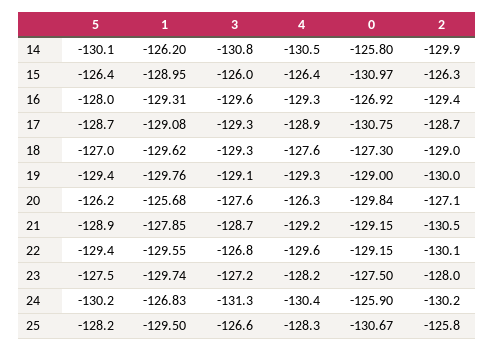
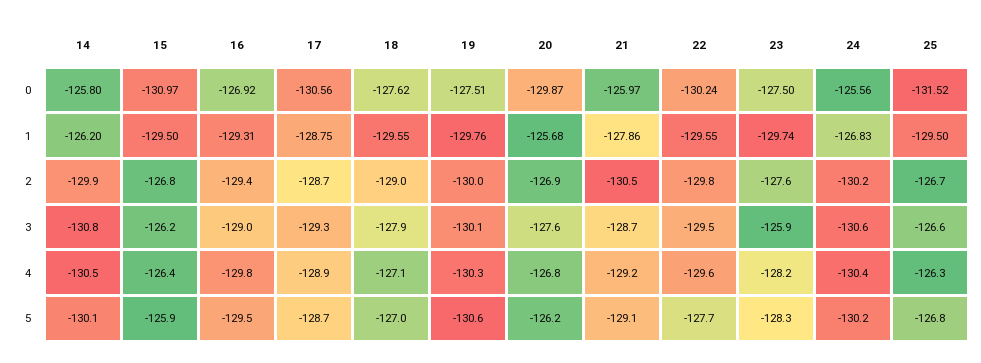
  {
    "5": {
      "14": -130.1,
-     "15": -126.4,
+     "15": -125.9,
-     "16": -128,
+     "16": -129.5,
      "17": -128.7,
      "18": -127,
-     "19": -129.4,
+     "19": -130.6,
      "20": -126.2,
-     "21": -128.9,
+     "21": -129.1,
-     "22": -129.4,
+     "22": -127.7,
-     "23": -127.5,
+     "23": -128.3,
      "24": -130.2,
-     "25": -128.2
+     "25": -126.8
    },
    "1": {
      "14": -126.2,
-     "15": -128.95,
+     "15": -129.5,
      "16": -129.31,
-     "17": -129.08,
+     "17": -128.75,
-     "18": -129.62,
+     "18": -129.55,
      "19": -129.76,
      "20": -125.68,
-     "21": -127.85,
+     "21": -127.86,
      "22": -129.55,
      "23": -129.74,
      "24": -126.83,
      "25": -129.5
    },
    "3": {
      "14": -130.8,
-     "15": -126,
+     "15": -126.2,
-     "16": -129.6,
+     "16": -129,
      "17": -129.3,
-     "18": -129.3,
+     "18": -127.9,
-     "19": -129.1,
+     "19": -130.1,
      "20": -127.6,
      "21": -128.7,
-     "22": -126.8,
+     "22": -129.5,
-     "23": -127.2,
+     "23": -125.9,
-     "24": -131.3,
+     "24": -130.6,
      "25": -126.6
    },
    "4": {
      "14": -130.5,
      "15": -126.4,
-     "16": -129.3,
+     "16": -129.8,
      "17": -128.9,
-     "18": -127.6,
+     "18": -127.1,
-     "19": -129.3,
+     "19": -130.3,
-     "20": -126.3,
+     "20": -126.8,
      "21": -129.2,
      "22": -129.6,
      "23": -128.2,
      "24": -130.4,
-     "25": -128.3
+     "25": -126.3
    },
    "0": {
      "14": -125.8,
      "15": -130.97,
      "16": -126.92,
-     "17": -130.75,
+     "17": -130.56,
-     "18": -127.3,
+     "18": -127.62,
-     "19": -129,
+     "19": -127.51,
-     "20": -129.84,
+     "20": -129.87,
-     "21": -129.15,
+     "21": -125.97,
-     "22": -129.15,
+     "22": -130.24,
      "23": -127.5,
-     "24": -125.9,
+     "24": -125.56,
-     "25": -130.67
+     "25": -131.52
    },
    "2": {
      "14": -129.9,
-     "15": -126.3,
+     "15": -126.8,
      "16": -129.4,
      "17": -128.7,
      "18": -129,
      "19": -130,
-     "20": -127.1,
+     "20": -126.9,
      "21": -130.5,
-     "22": -130.1,
+     "22": -129.8,
-     "23": -128,
+     "23": -127.6,
      "24": -130.2,
-     "25": -125.8
+     "25": -126.7
    }
  }

